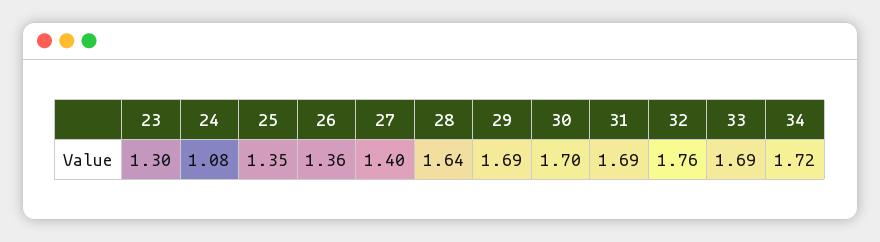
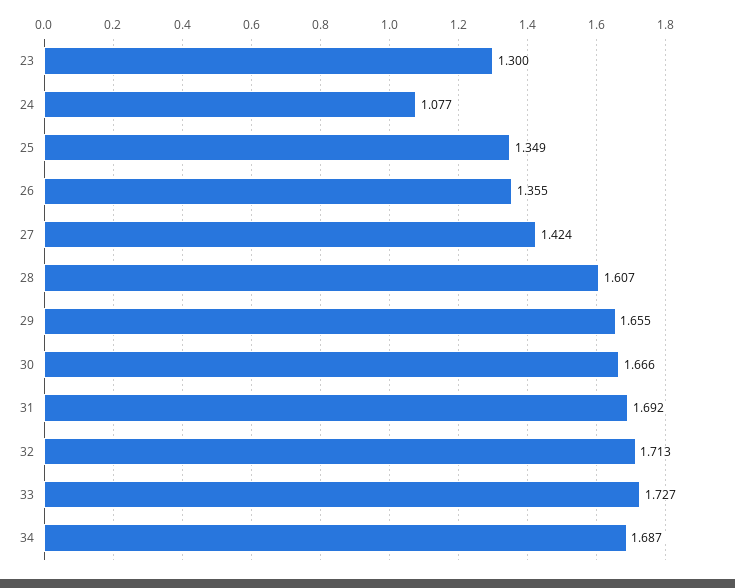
  {
    "23": 1.3,
    "24": 1.077,
    "25": 1.349,
    "26": 1.355,
-   "27": 1.4,
+   "27": 1.424,
-   "28": 1.64,
+   "28": 1.607,
-   "29": 1.69,
+   "29": 1.655,
-   "30": 1.7,
+   "30": 1.666,
    "31": 1.692,
-   "32": 1.76,
+   "32": 1.713,
-   "33": 1.69,
+   "33": 1.727,
-   "34": 1.72
+   "34": 1.687
  }

